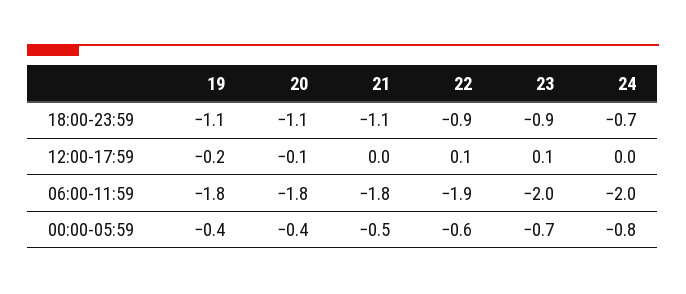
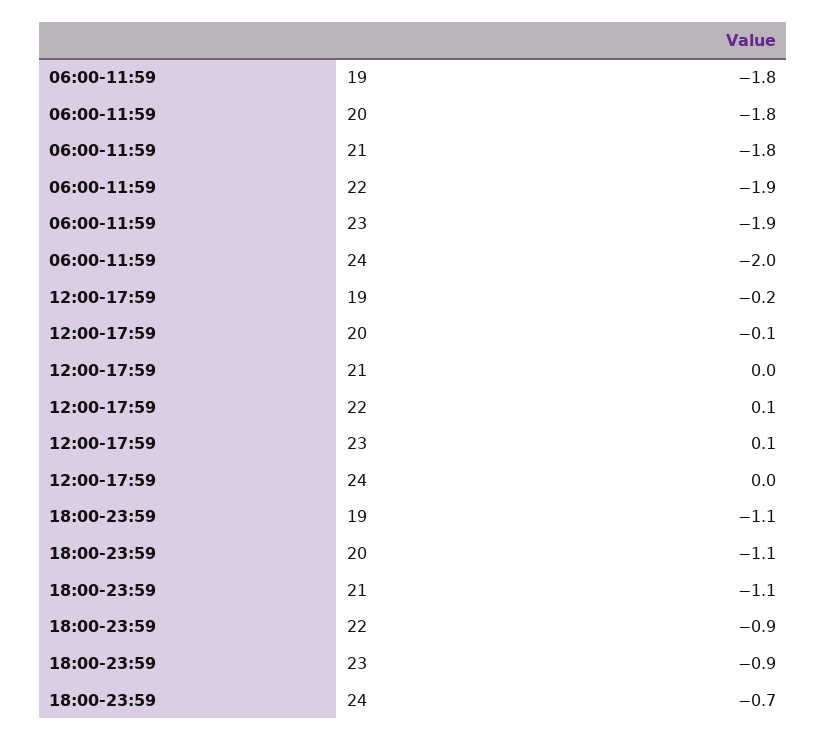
  {
    "19": {
      "18:00-23:59": -1.1,
      "12:00-17:59": -0.2,
-     "06:00-11:59": -1.8,
+     "06:00-11:59": -1.8
-     "00:00-05:59": -0.4
    },
    "20": {
      "18:00-23:59": -1.1,
      "12:00-17:59": -0.1,
-     "06:00-11:59": -1.8,
+     "06:00-11:59": -1.8
-     "00:00-05:59": -0.4
    },
    "21": {
      "18:00-23:59": -1.1,
      "12:00-17:59": 0,
-     "06:00-11:59": -1.8,
+     "06:00-11:59": -1.8
-     "00:00-05:59": -0.5
    },
    "22": {
      "18:00-23:59": -0.9,
      "12:00-17:59": 0.1,
-     "06:00-11:59": -1.9,
+     "06:00-11:59": -1.9
-     "00:00-05:59": -0.6
    },
    "23": {
      "18:00-23:59": -0.9,
      "12:00-17:59": 0.1,
-     "06:00-11:59": -2,
+     "06:00-11:59": -1.9
-     "00:00-05:59": -0.7
    },
    "24": {
      "18:00-23:59": -0.7,
      "12:00-17:59": 0,
-     "06:00-11:59": -2,
+     "06:00-11:59": -2
-     "00:00-05:59": -0.8
    }
  }

